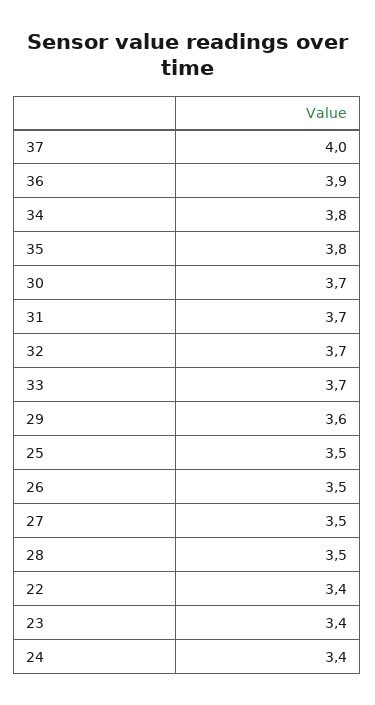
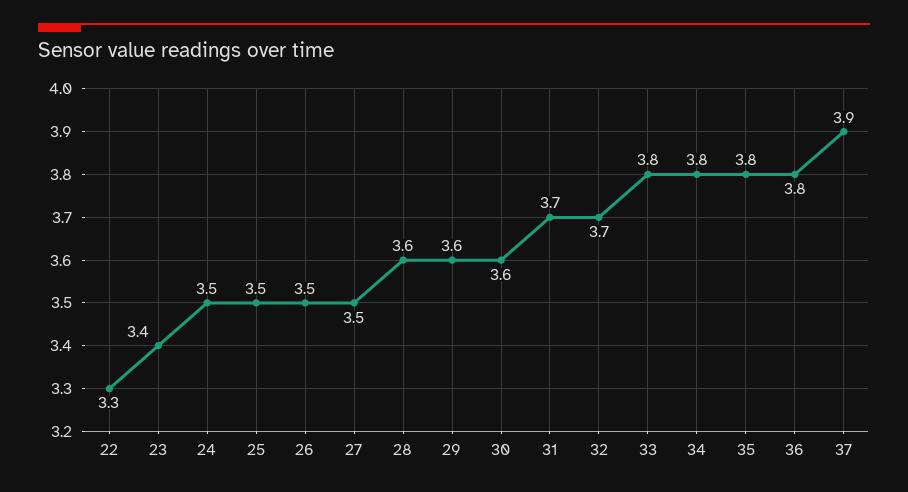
  {
-   "37": 4,
+   "37": 3.9,
-   "36": 3.9,
+   "36": 3.8,
    "34": 3.8,
    "35": 3.8,
-   "30": 3.7,
+   "30": 3.6,
    "31": 3.7,
    "32": 3.7,
-   "33": 3.7,
+   "33": 3.8,
    "29": 3.6,
    "25": 3.5,
    "26": 3.5,
    "27": 3.5,
-   "28": 3.5,
+   "28": 3.6,
-   "22": 3.4,
+   "22": 3.3,
    "23": 3.4,
-   "24": 3.4
+   "24": 3.5
  }

